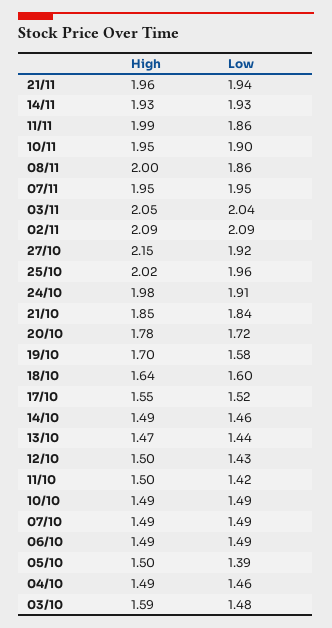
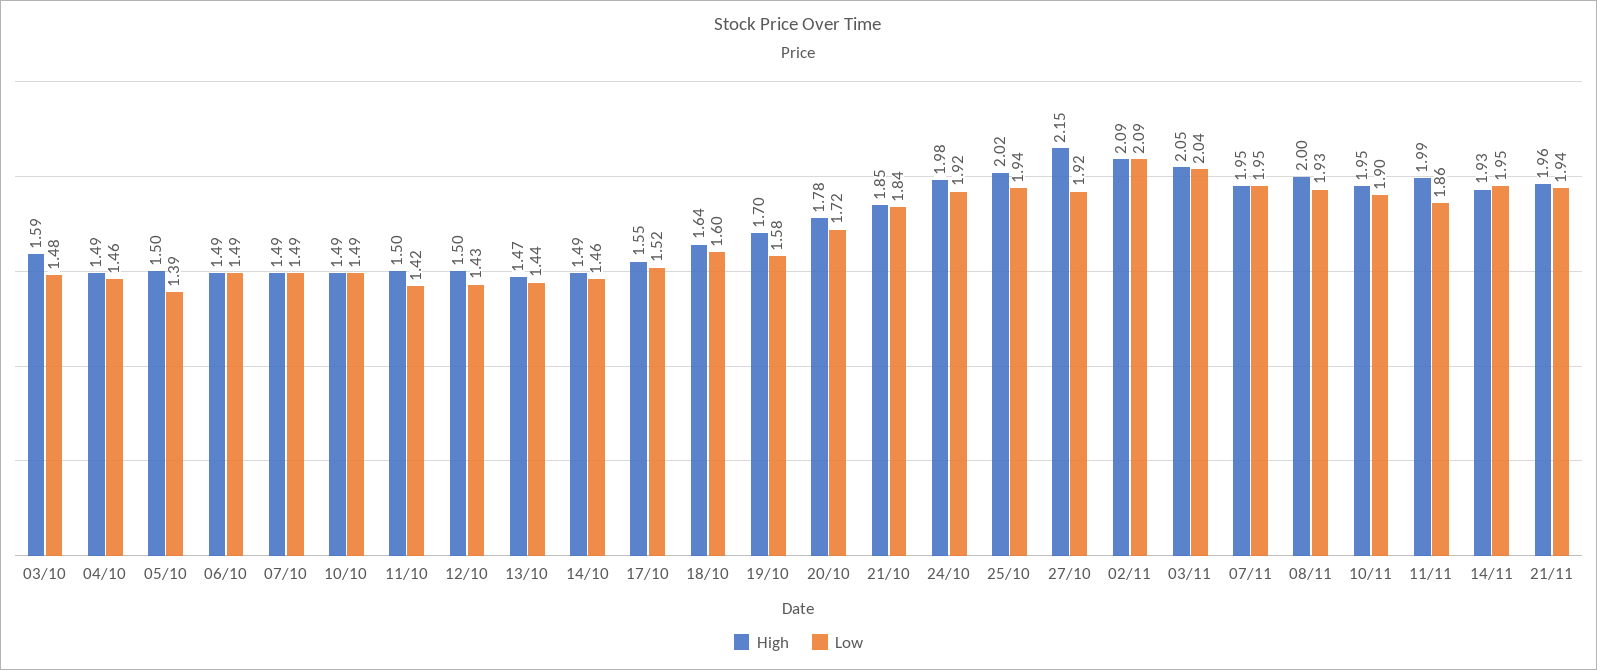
  {
    "High": {
      "21/11": 1.96,
      "14/11": 1.93,
      "11/11": 1.99,
      "10/11": 1.95,
      "08/11": 2,
      "07/11": 1.95,
      "03/11": 2.05,
      "02/11": 2.09,
      "27/10": 2.15,
      "25/10": 2.02,
      "24/10": 1.98,
      "21/10": 1.85,
      "20/10": 1.78,
      "19/10": 1.7,
      "18/10": 1.64,
      "17/10": 1.55,
      "14/10": 1.49,
      "13/10": 1.47,
      "12/10": 1.5,
      "11/10": 1.5,
      "10/10": 1.49,
      "07/10": 1.49,
      "06/10": 1.49,
      "05/10": 1.5,
      "04/10": 1.49,
      "03/10": 1.59
    },
    "Low": {
      "21/11": 1.94,
-     "14/11": 1.93,
+     "14/11": 1.95,
      "11/11": 1.86,
      "10/11": 1.9,
-     "08/11": 1.86,
+     "08/11": 1.93,
      "07/11": 1.95,
      "03/11": 2.04,
      "02/11": 2.09,
      "27/10": 1.92,
-     "25/10": 1.96,
+     "25/10": 1.94,
-     "24/10": 1.91,
+     "24/10": 1.92,
      "21/10": 1.84,
      "20/10": 1.72,
      "19/10": 1.58,
      "18/10": 1.6,
      "17/10": 1.52,
      "14/10": 1.46,
      "13/10": 1.44,
      "12/10": 1.43,
      "11/10": 1.42,
      "10/10": 1.49,
      "07/10": 1.49,
      "06/10": 1.49,
      "05/10": 1.39,
      "04/10": 1.46,
      "03/10": 1.48
    }
  }

